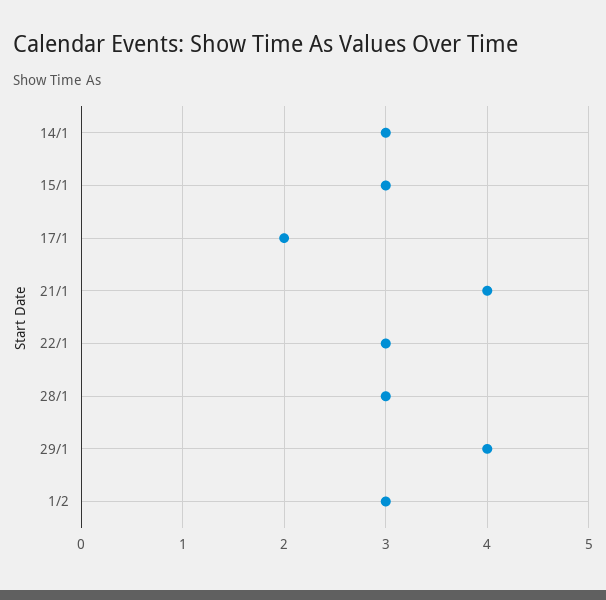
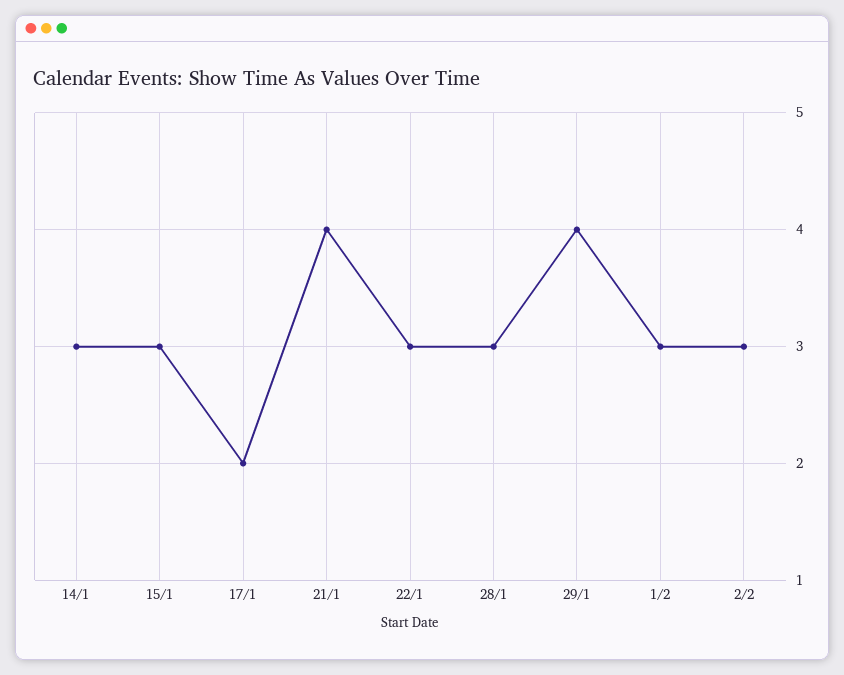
  {
    "14/1": 3,
    "15/1": 3,
    "17/1": 2,
    "21/1": 4,
    "22/1": 3,
    "28/1": 3,
    "29/1": 4,
-   "1/2": 3
+   "1/2": 3,
+   "2/2": 3
  }

